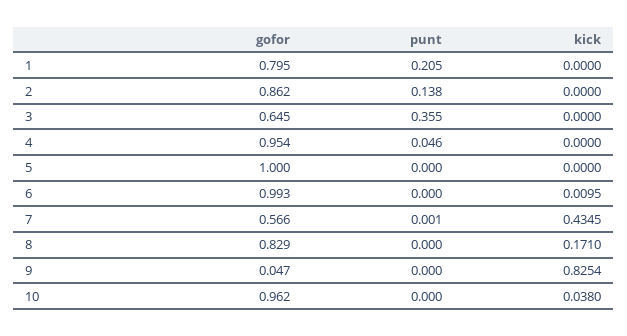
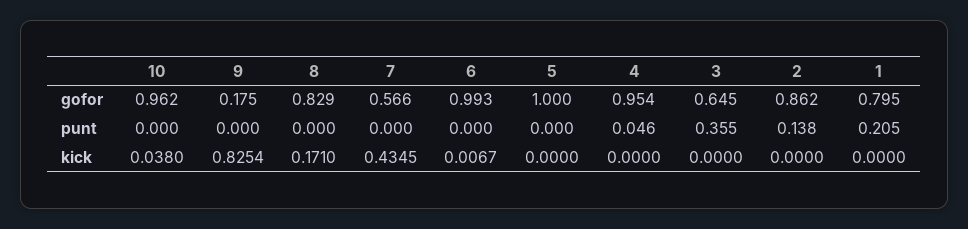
  {
    "gofor": {
      "1": 0.795,
      "2": 0.862,
      "3": 0.645,
      "4": 0.954,
      "5": 1,
      "6": 0.993,
      "7": 0.566,
      "8": 0.829,
-     "9": 0.047,
+     "9": 0.175,
      "10": 0.962
    },
    "punt": {
      "1": 0.205,
      "2": 0.138,
      "3": 0.355,
      "4": 0.046,
      "5": 0,
      "6": 0,
-     "7": 0.001,
+     "7": 0,
      "8": 0,
      "9": 0,
      "10": 0
    },
    "kick": {
      "1": 0,
      "2": 0,
      "3": 0,
      "4": 0,
      "5": 0,
-     "6": 0.0095,
+     "6": 0.0067,
      "7": 0.4345,
      "8": 0.171,
      "9": 0.8254,
      "10": 0.038
    }
  }

